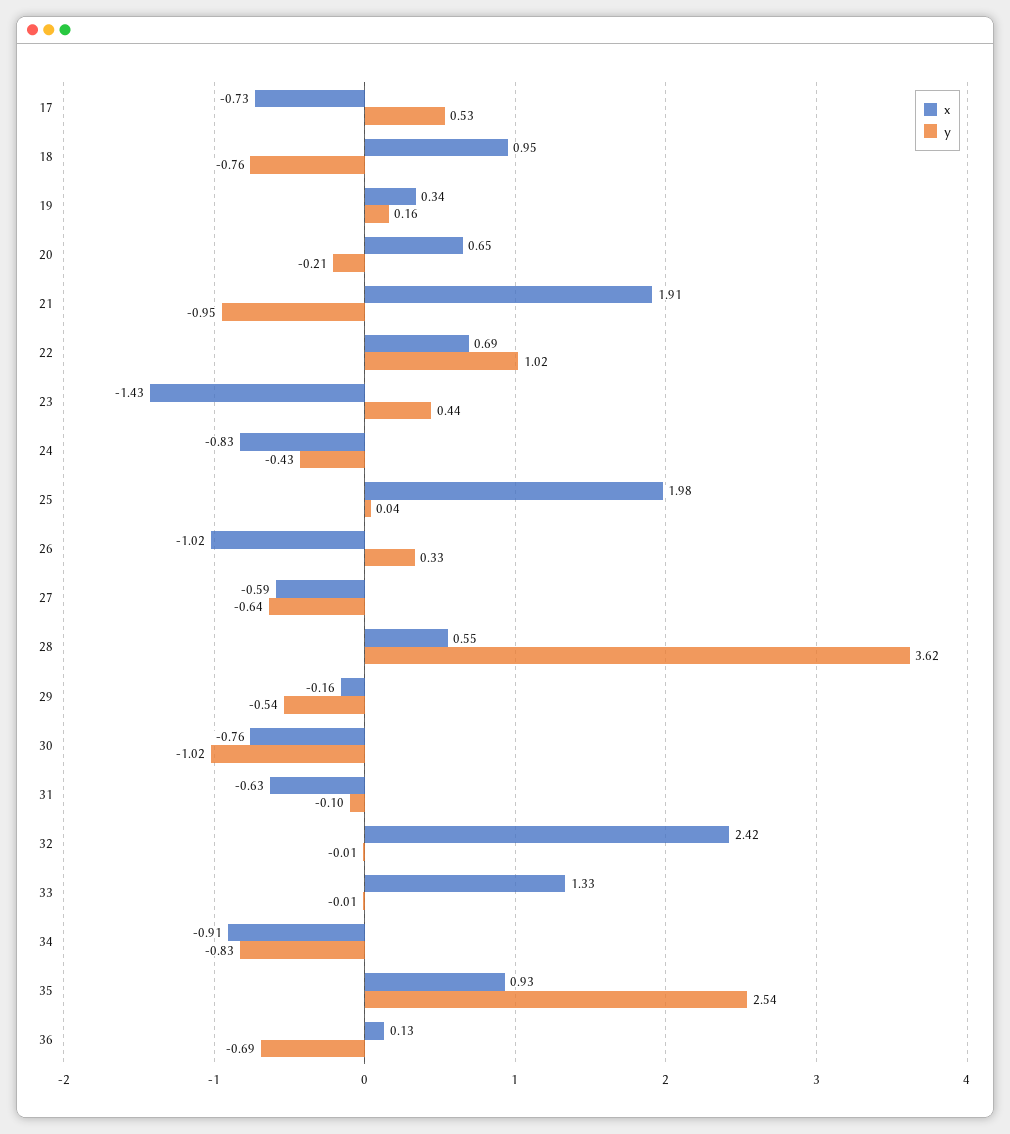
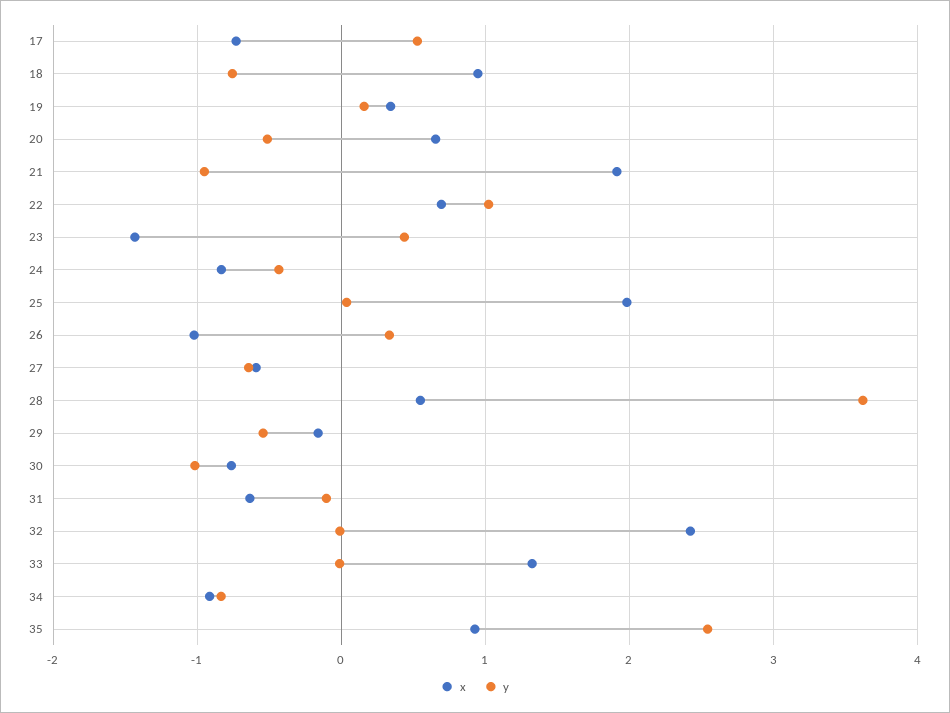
  {
    "x": {
      "17": -0.73,
      "18": 0.95,
      "19": 0.34,
      "20": 0.65,
      "21": 1.91,
      "22": 0.69,
      "23": -1.43,
      "24": -0.83,
      "25": 1.98,
      "26": -1.02,
      "27": -0.59,
      "28": 0.55,
      "29": -0.16,
      "30": -0.76,
      "31": -0.63,
      "32": 2.42,
      "33": 1.33,
      "34": -0.91,
-     "35": 0.93,
+     "35": 0.93
-     "36": 0.13
    },
    "y": {
      "17": 0.53,
      "18": -0.76,
      "19": 0.16,
-     "20": -0.21,
+     "20": -0.5,
      "21": -0.95,
      "22": 1.02,
      "23": 0.44,
      "24": -0.43,
      "25": 0.04,
      "26": 0.33,
      "27": -0.64,
      "28": 3.62,
      "29": -0.54,
      "30": -1.02,
      "31": -0.1,
      "32": -0.01,
      "33": -0.01,
      "34": -0.83,
-     "35": 2.54,
+     "35": 2.54
-     "36": -0.69
    }
  }

